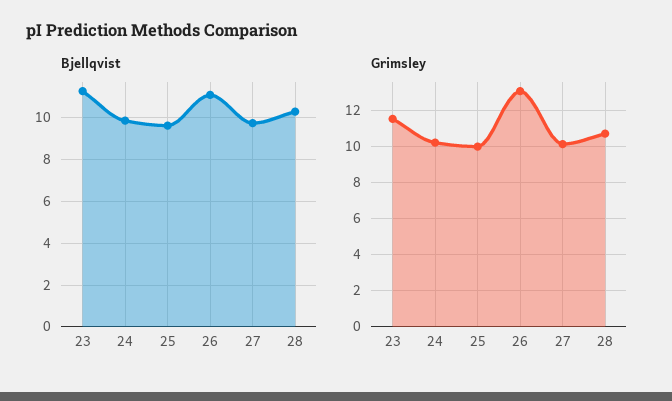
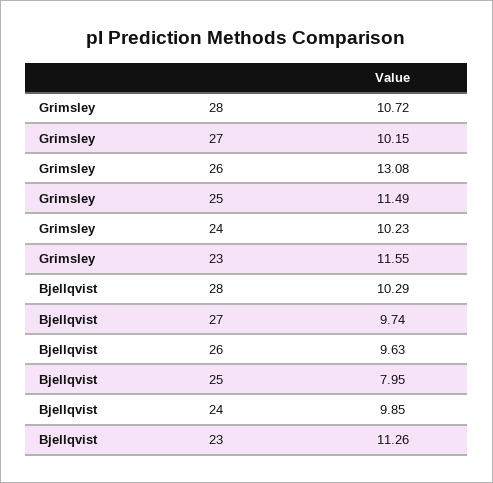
  {
    "Bjellqvist": {
      "23": 11.26,
      "24": 9.85,
-     "25": 9.5,
+     "25": 7.95,
-     "26": 11,
+     "26": 9.63,
      "27": 9.74,
      "28": 10.29
    },
    "Grimsley": {
      "23": 11.55,
      "24": 10.23,
-     "25": 10,
+     "25": 11.49,
      "26": 13.08,
      "27": 10.15,
      "28": 10.72
    }
  }

